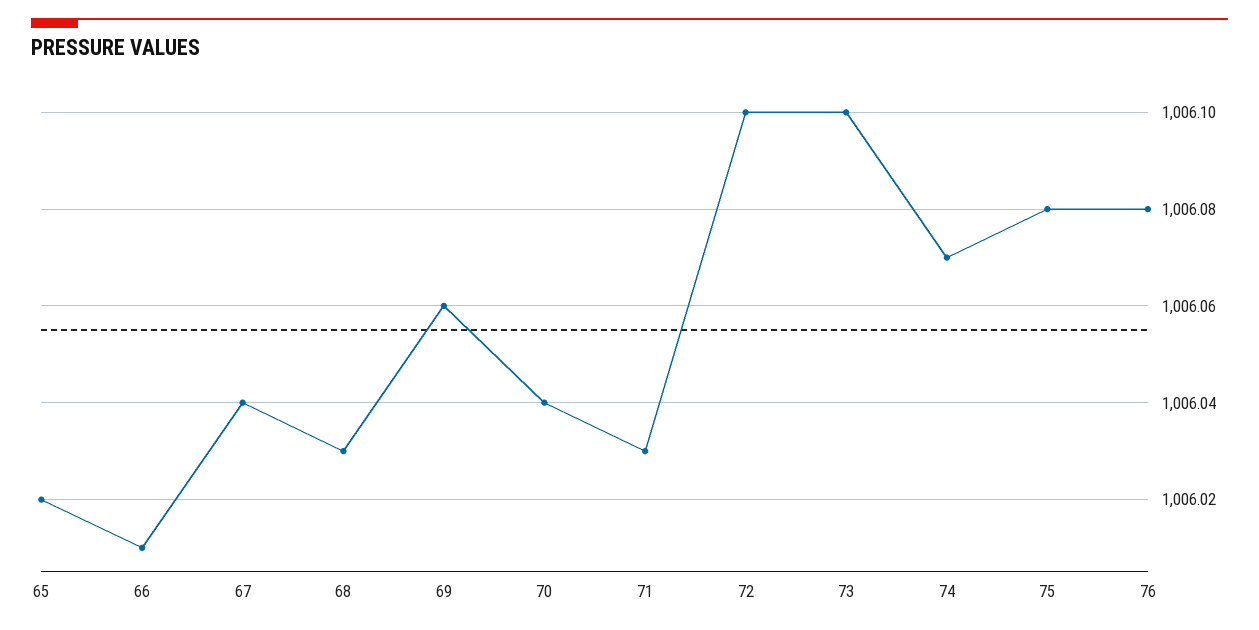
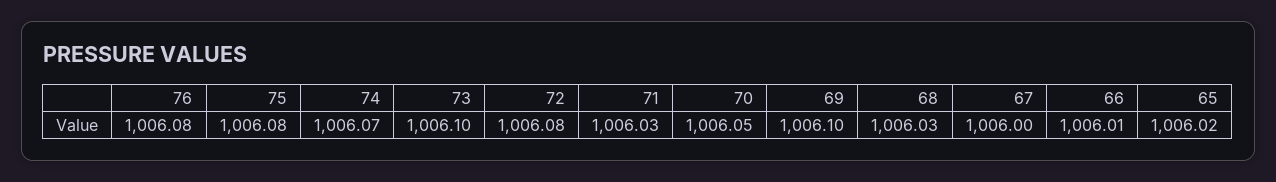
  {
    "65": 1006.02,
    "66": 1006.01,
-   "67": 1006.04,
+   "67": 1006,
    "68": 1006.03,
-   "69": 1006.06,
+   "69": 1006.1,
-   "70": 1006.04,
+   "70": 1006.05,
    "71": 1006.03,
-   "72": 1006.1,
+   "72": 1006.08,
    "73": 1006.1,
    "74": 1006.07,
    "75": 1006.08,
    "76": 1006.08
  }

